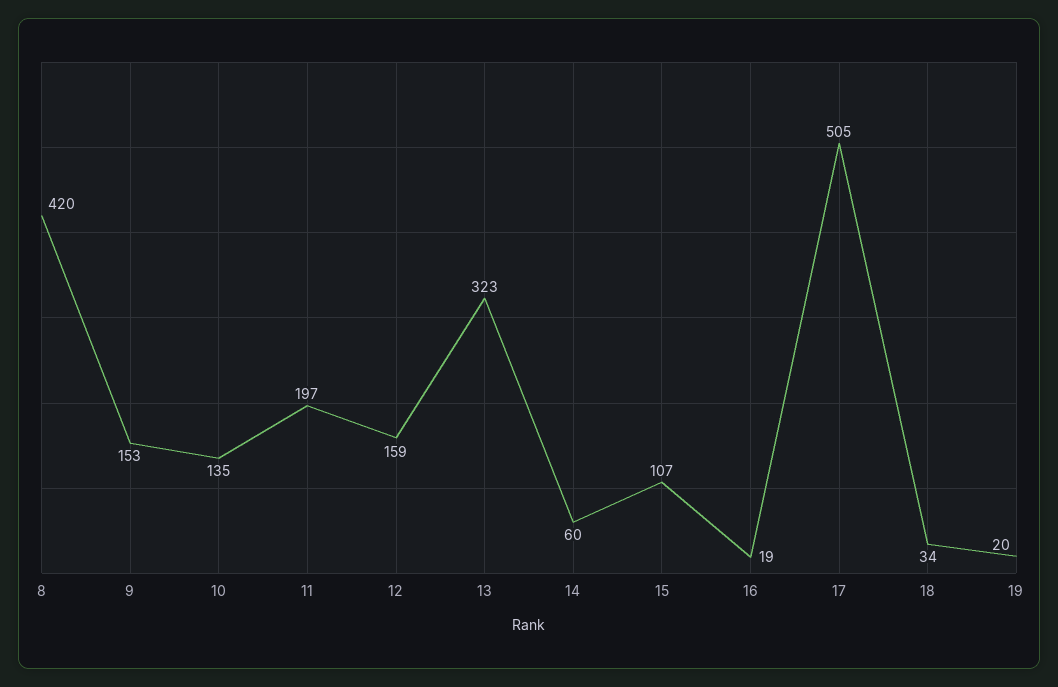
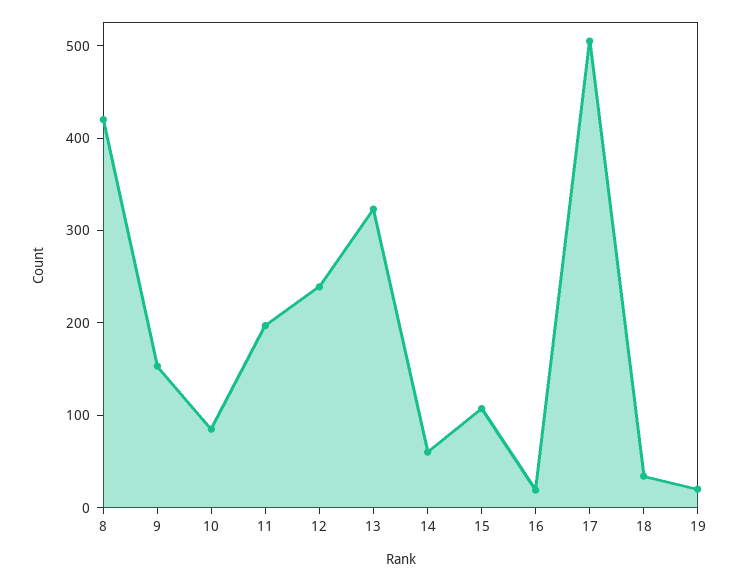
  {
    "8": 420,
    "9": 153,
-   "10": 135,
+   "10": 80,
    "11": 197,
-   "12": 159,
+   "12": 240,
    "13": 323,
    "14": 60,
    "15": 107,
    "16": 19,
    "17": 505,
    "18": 34,
    "19": 20
  }

